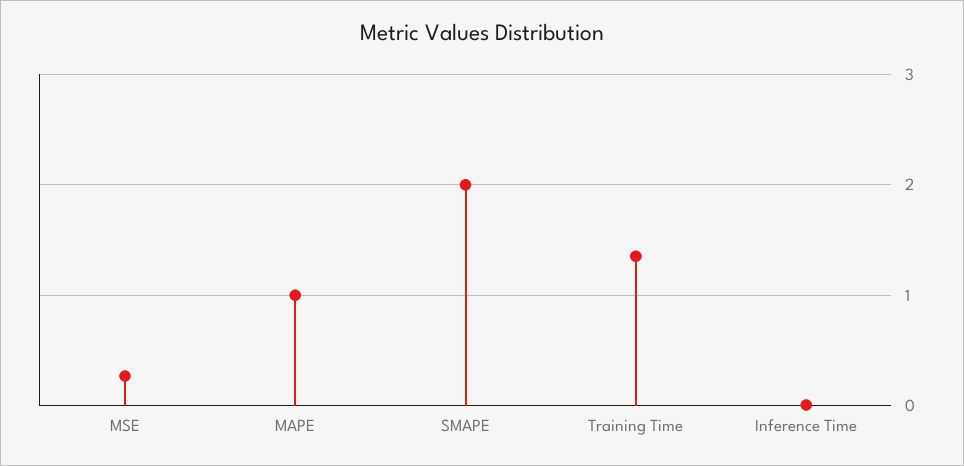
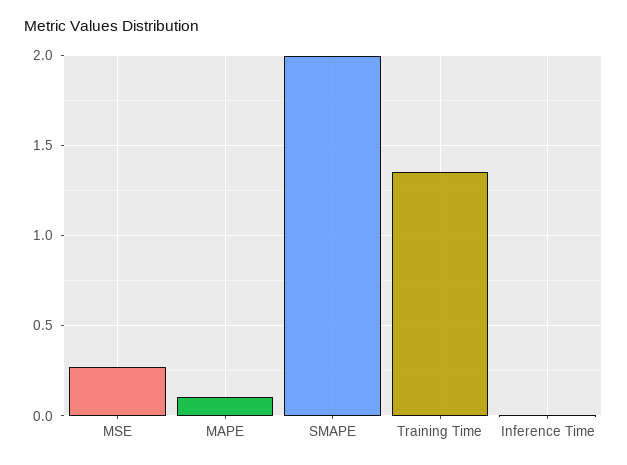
  {
    "MSE": 0.25,
-   "MAPE": 1,
+   "MAPE": 0.1,
    "SMAPE": 2,
    "Training Time": 1.35,
    "Inference Time": 0
  }

